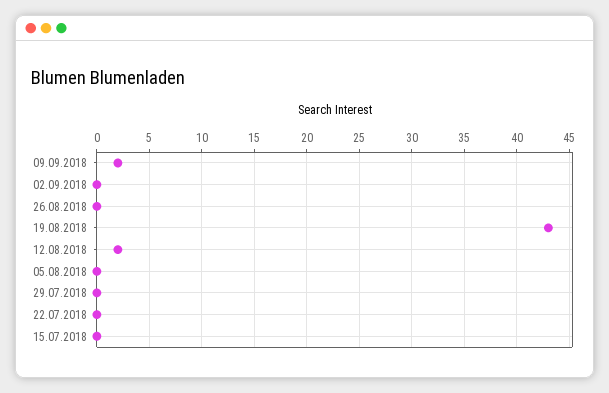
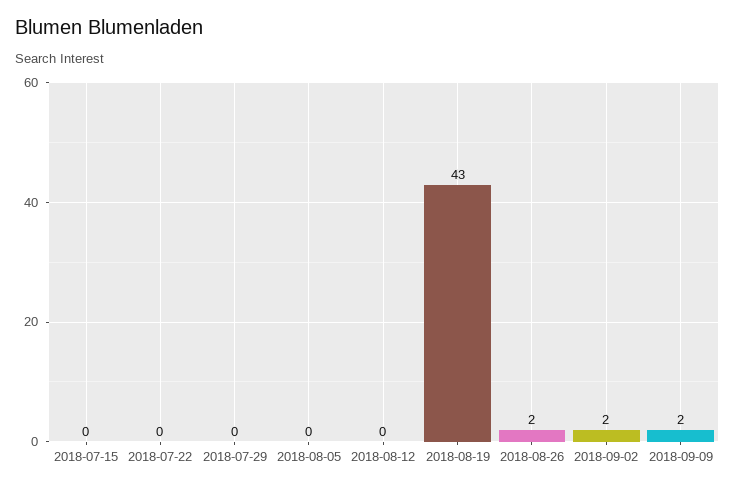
  {
    "09.09.2018": 2,
-   "02.09.2018": 0,
+   "02.09.2018": 2,
-   "26.08.2018": 0,
+   "26.08.2018": 2,
    "19.08.2018": 43,
-   "12.08.2018": 2,
+   "12.08.2018": 0,
    "05.08.2018": 0,
    "29.07.2018": 0,
    "22.07.2018": 0,
    "15.07.2018": 0
  }

